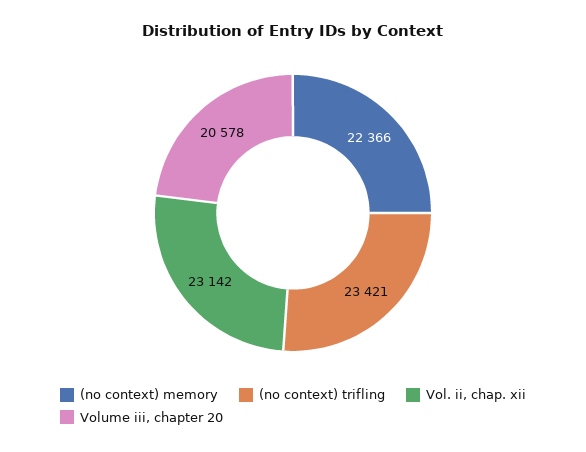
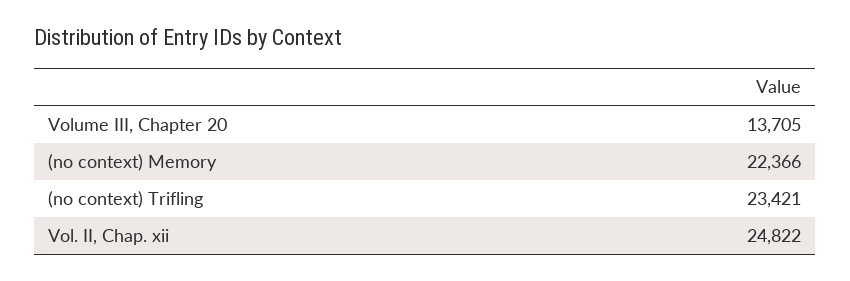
  {
    "(no context) memory": 22366,
    "(no context) trifling": 23421,
-   "Vol. ii, chap. xii": 23142,
+   "Vol. ii, chap. xii": 24822,
-   "Volume iii, chapter 20": 20578
+   "Volume iii, chapter 20": 13705
  }

